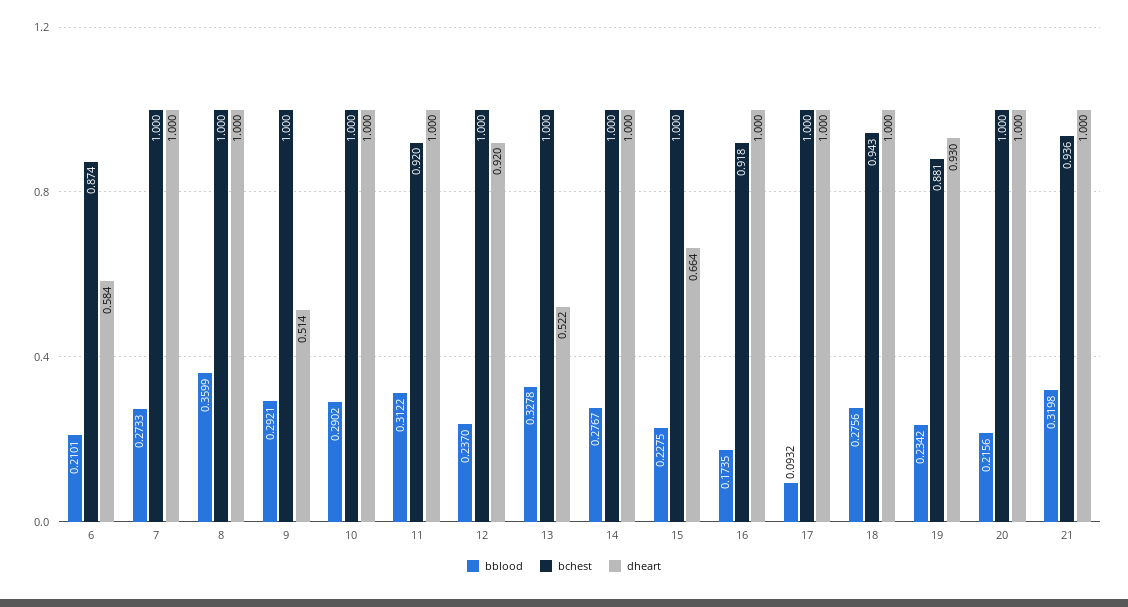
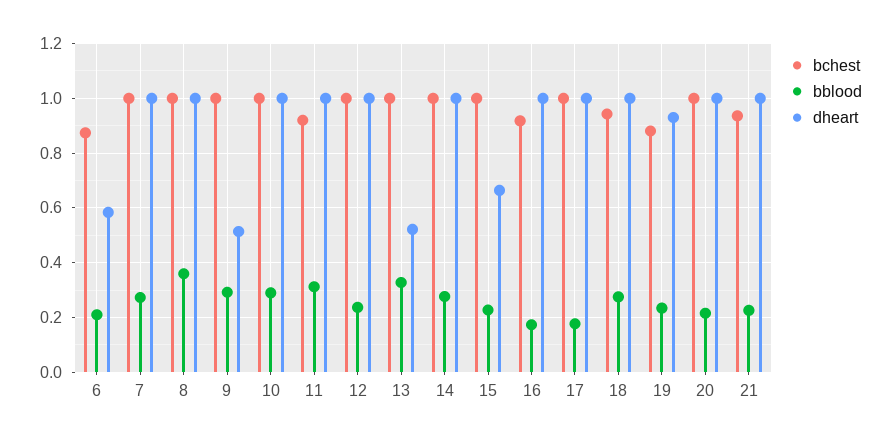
  {
    "bblood": {
      "6": 0.2101,
      "7": 0.2733,
      "8": 0.3599,
      "9": 0.2921,
      "10": 0.2902,
      "11": 0.3122,
      "12": 0.237,
      "13": 0.3278,
      "14": 0.2767,
      "15": 0.2275,
      "16": 0.1735,
-     "17": 0.0932,
+     "17": 0.175,
      "18": 0.2756,
      "19": 0.2342,
      "20": 0.2156,
-     "21": 0.3198
+     "21": 0.225
    },
    "bchest": {
      "6": 0.874,
      "7": 1,
      "8": 1,
      "9": 1,
      "10": 1,
      "11": 0.92,
      "12": 1,
      "13": 1,
      "14": 1,
      "15": 1,
      "16": 0.918,
      "17": 1,
      "18": 0.943,
      "19": 0.881,
      "20": 1,
      "21": 0.936
    },
    "dheart": {
      "6": 0.584,
      "7": 1,
      "8": 1,
      "9": 0.514,
      "10": 1,
      "11": 1,
-     "12": 0.92,
+     "12": 1,
      "13": 0.522,
      "14": 1,
      "15": 0.664,
      "16": 1,
      "17": 1,
      "18": 1,
      "19": 0.93,
      "20": 1,
      "21": 1
    }
  }

